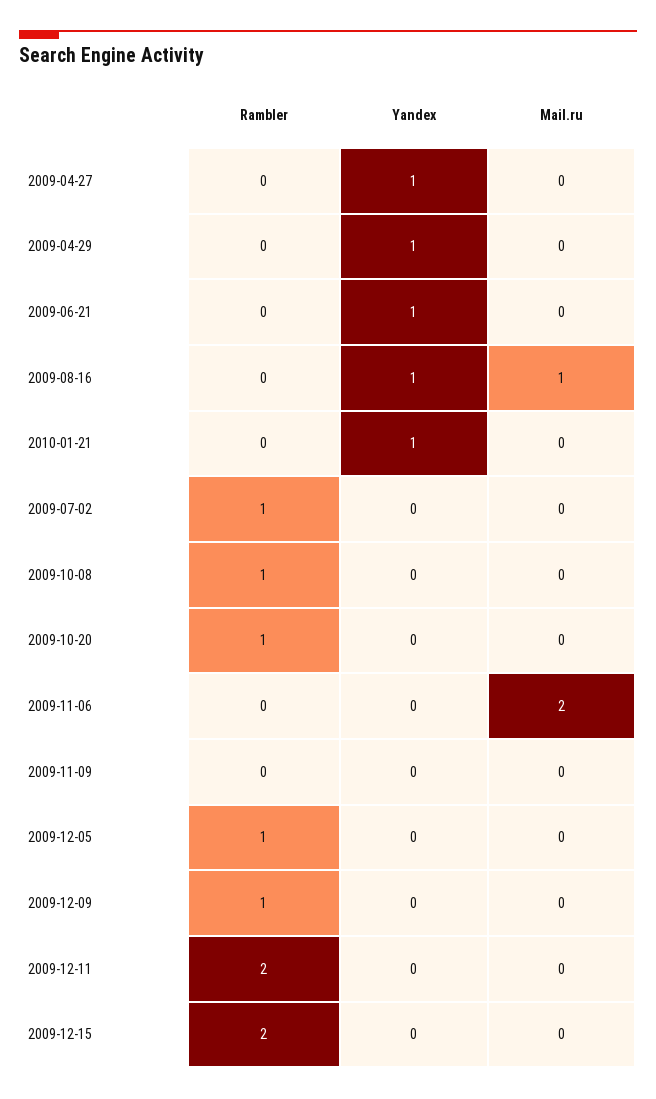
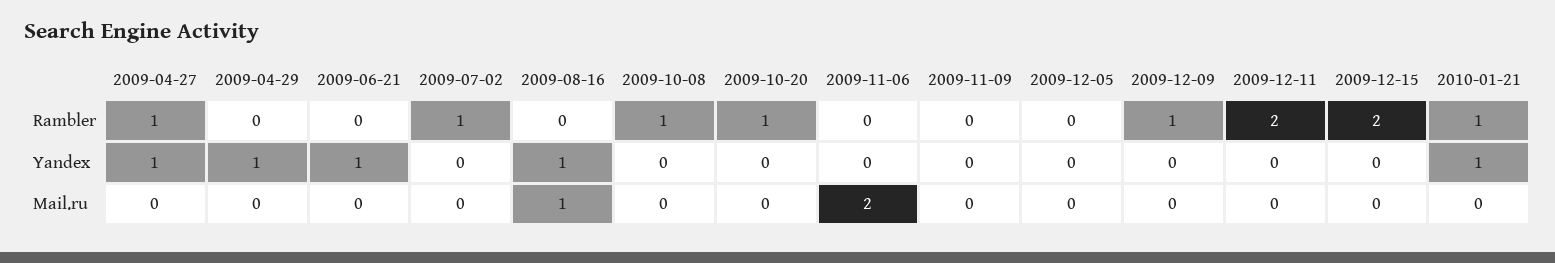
  {
    "Rambler": {
-     "2009-04-27": 0,
+     "2009-04-27": 1,
      "2009-04-29": 0,
      "2009-06-21": 0,
      "2009-08-16": 0,
-     "2010-01-21": 0,
+     "2010-01-21": 1,
      "2009-07-02": 1,
      "2009-10-08": 1,
      "2009-10-20": 1,
      "2009-11-06": 0,
      "2009-11-09": 0,
-     "2009-12-05": 1,
+     "2009-12-05": 0,
      "2009-12-09": 1,
      "2009-12-11": 2,
      "2009-12-15": 2
    },
    "Yandex": {
      "2009-04-27": 1,
      "2009-04-29": 1,
      "2009-06-21": 1,
      "2009-08-16": 1,
      "2010-01-21": 1,
      "2009-07-02": 0,
      "2009-10-08": 0,
      "2009-10-20": 0,
      "2009-11-06": 0,
      "2009-11-09": 0,
      "2009-12-05": 0,
      "2009-12-09": 0,
      "2009-12-11": 0,
      "2009-12-15": 0
    },
    "Mail.ru": {
      "2009-04-27": 0,
      "2009-04-29": 0,
      "2009-06-21": 0,
      "2009-08-16": 1,
      "2010-01-21": 0,
      "2009-07-02": 0,
      "2009-10-08": 0,
      "2009-10-20": 0,
      "2009-11-06": 2,
      "2009-11-09": 0,
      "2009-12-05": 0,
      "2009-12-09": 0,
      "2009-12-11": 0,
      "2009-12-15": 0
    }
  }

